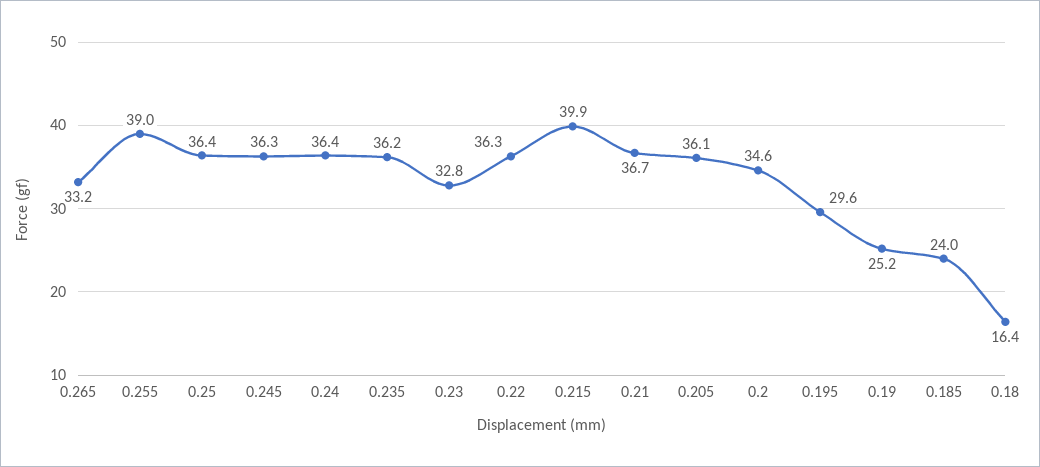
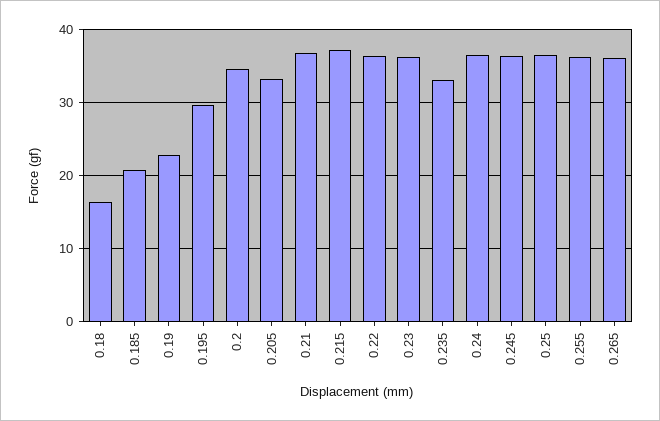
  {
-   "0.265": 33.2,
+   "0.265": 36,
-   "0.255": 39,
+   "0.255": 36,
    "0.25": 36.4,
    "0.245": 36.3,
    "0.24": 36.4,
-   "0.235": 36.2,
+   "0.235": 33,
-   "0.23": 32.8,
+   "0.23": 36,
    "0.22": 36.3,
-   "0.215": 39.9,
+   "0.215": 37,
    "0.21": 36.7,
-   "0.205": 36.1,
+   "0.205": 33,
    "0.2": 34.6,
    "0.195": 29.6,
-   "0.19": 25.2,
+   "0.19": 23,
-   "0.185": 24,
+   "0.185": 21,
    "0.18": 16.4
  }

